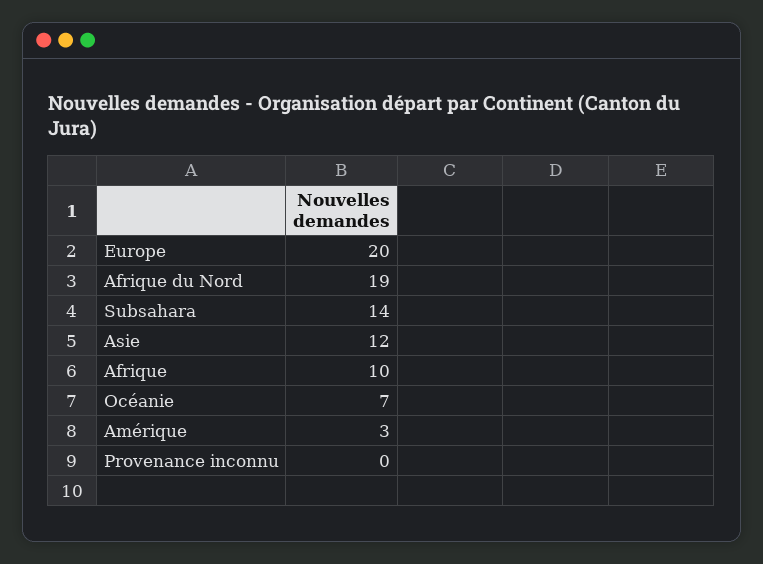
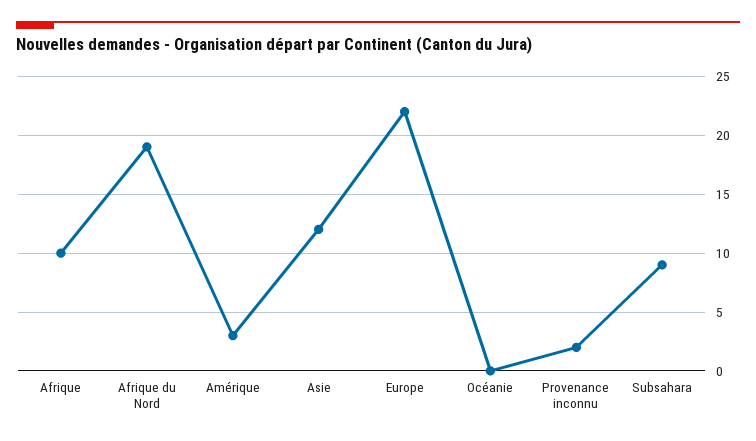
  {
-   "Europe": 20,
+   "Europe": 22,
    "Afrique du Nord": 19,
-   "Subsahara": 14,
+   "Subsahara": 9,
    "Asie": 12,
    "Afrique": 10,
-   "Océanie": 7,
+   "Océanie": 0,
    "Amérique": 3,
-   "Provenance inconnu": 0
+   "Provenance inconnu": 2
  }

